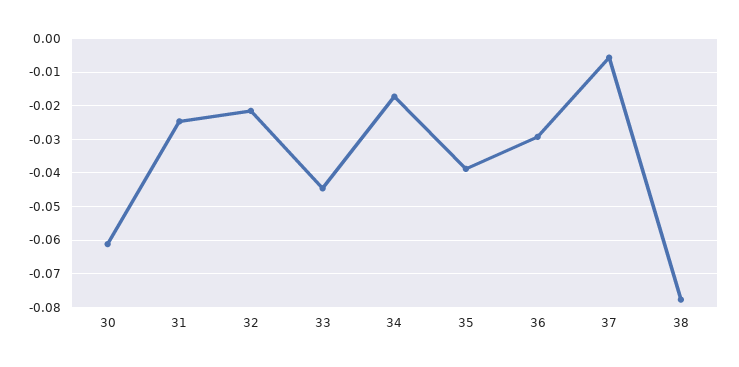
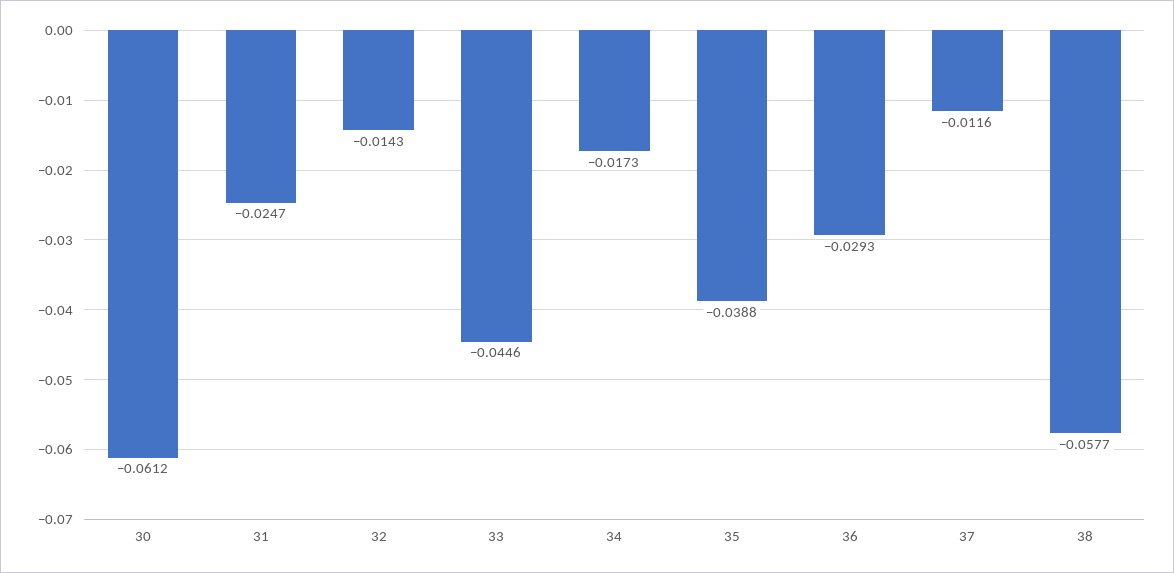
  {
    "30": -0.0612,
    "31": -0.0247,
-   "32": -0.022,
+   "32": -0.0143,
    "33": -0.0446,
    "34": -0.0173,
    "35": -0.0388,
    "36": -0.0293,
-   "37": -0.006,
+   "37": -0.0116,
-   "38": -0.078
+   "38": -0.0577
  }

